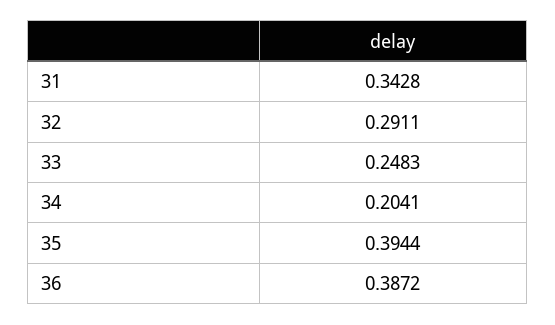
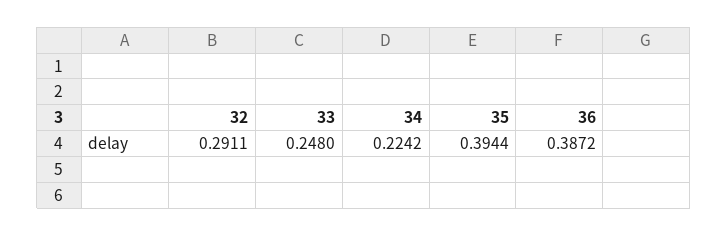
  {
-   "31": 0.3428,
    "32": 0.2911,
-   "33": 0.2483,
+   "33": 0.248,
-   "34": 0.2041,
+   "34": 0.2242,
    "35": 0.3944,
    "36": 0.3872
  }

